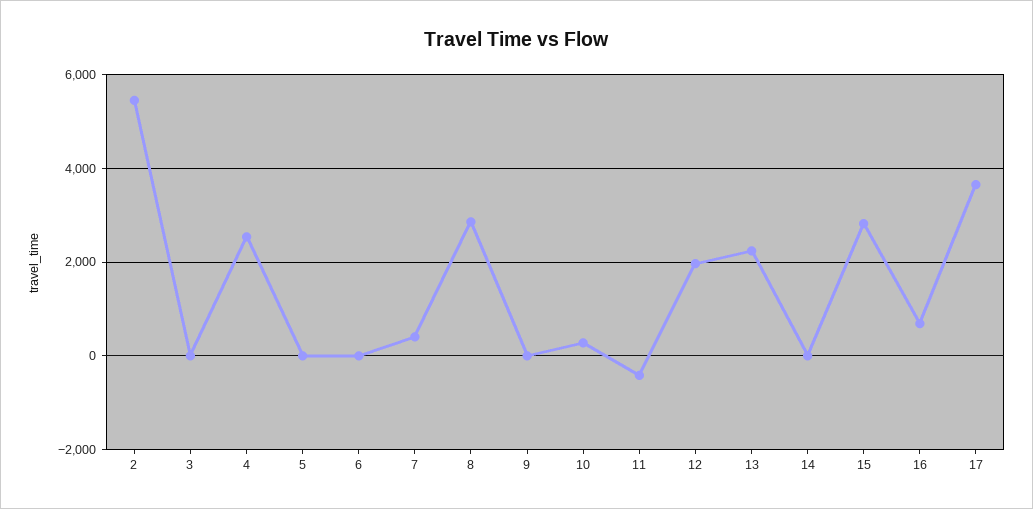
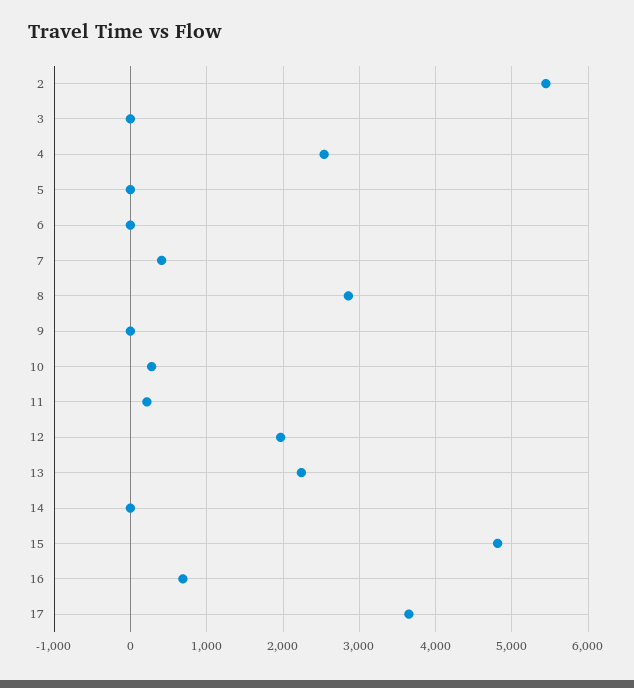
  {
    "2": 5400,
    "3": 0,
    "4": 2500,
    "5": 0,
    "6": 0,
    "7": 400,
    "8": 2900,
    "9": 0,
    "10": 300,
-   "11": -400,
+   "11": 200,
    "12": 2000,
    "13": 2200,
    "14": 0,
-   "15": 2800,
+   "15": 4800,
    "16": 700,
    "17": 3700
  }

